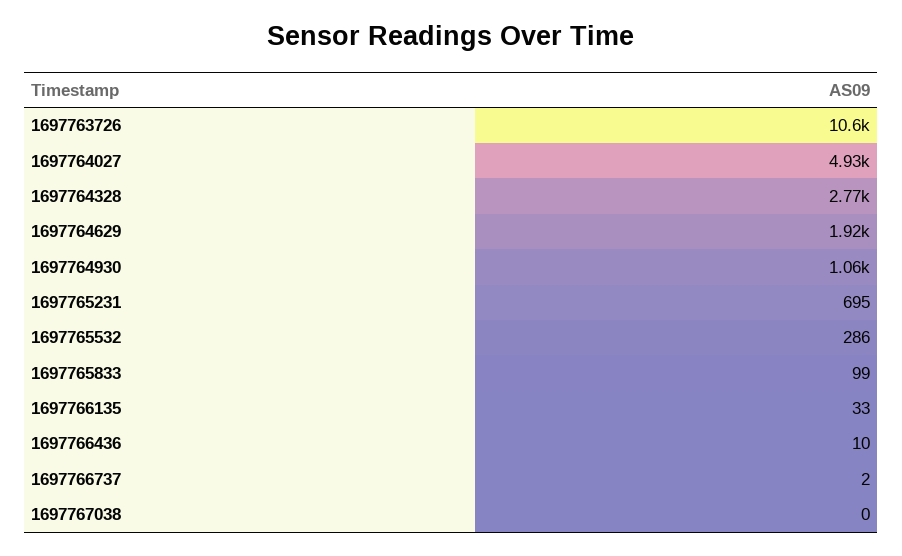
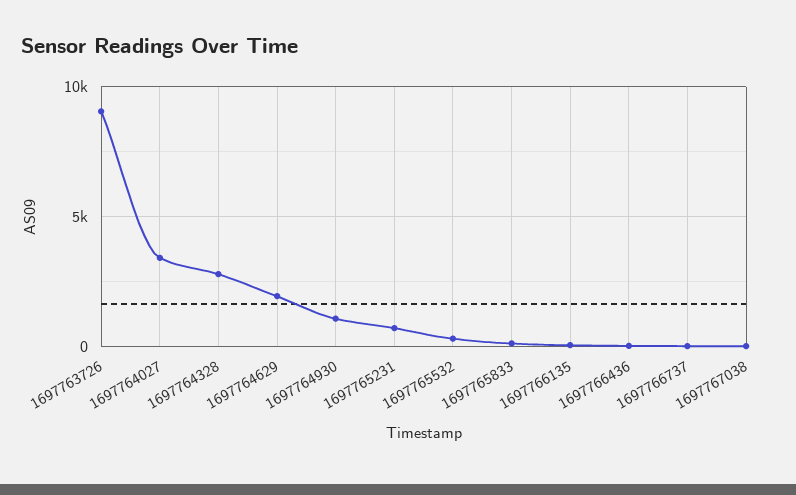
  {
-   "1697763726": 10600,
+   "1697763726": 9000,
-   "1697764027": 4930,
+   "1697764027": 3500,
    "1697764328": 2770,
    "1697764629": 1920,
    "1697764930": 1060,
    "1697765231": 695,
    "1697765532": 286,
    "1697765833": 99,
    "1697766135": 33,
    "1697766436": 10,
    "1697766737": 2,
    "1697767038": 0
  }

